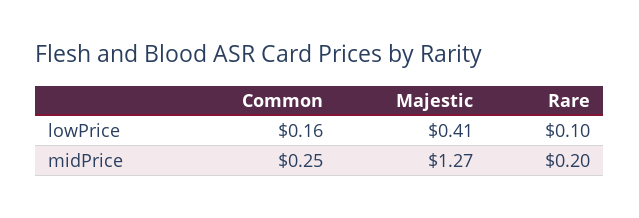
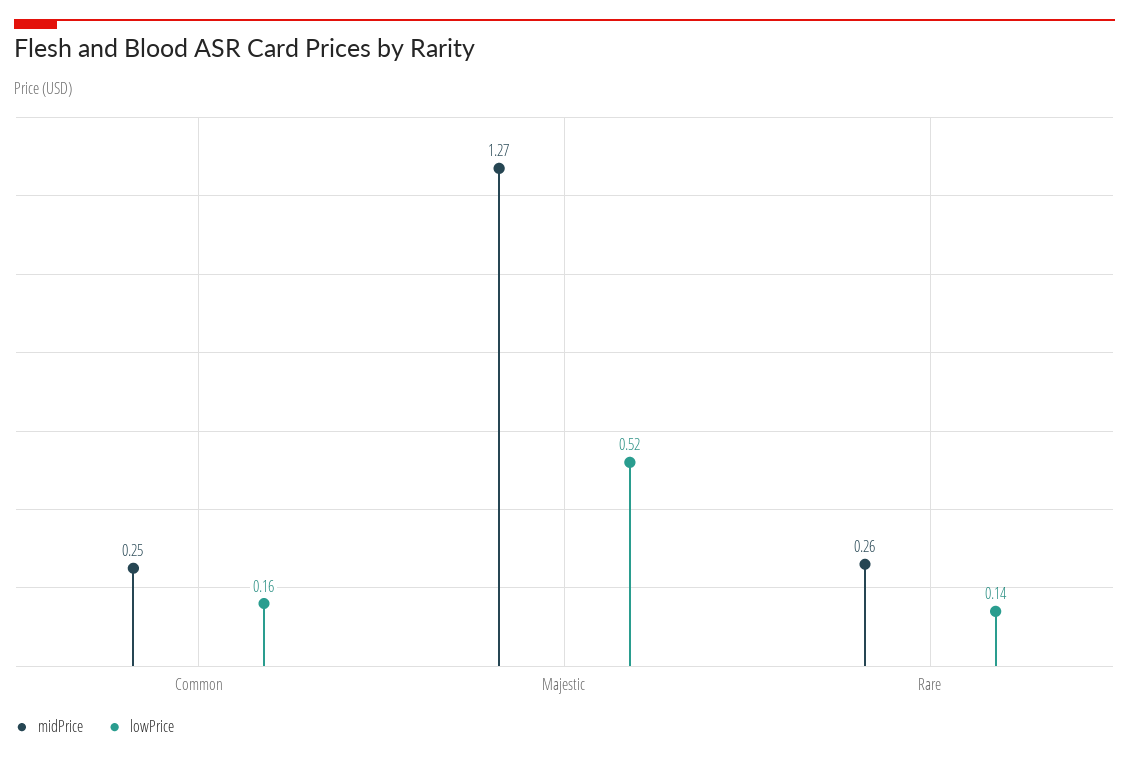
  {
    "lowPrice": {
      "Common": 0.16,
-     "Majestic": 0.41,
+     "Majestic": 0.52,
-     "Rare": 0.1
+     "Rare": 0.14
    },
    "midPrice": {
      "Common": 0.25,
      "Majestic": 1.27,
-     "Rare": 0.2
+     "Rare": 0.26
    }
  }

